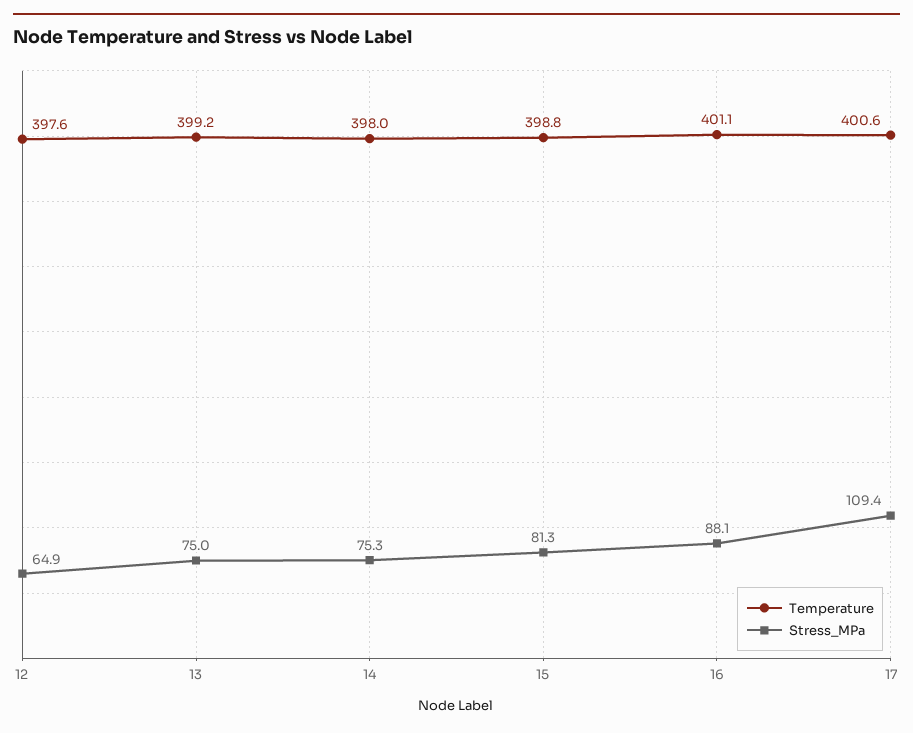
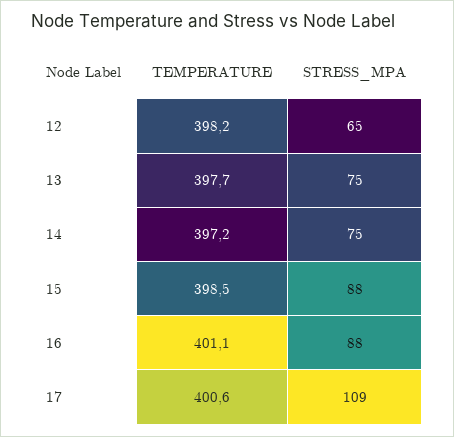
  {
    "Temperature": {
-     "12": 397.6,
+     "12": 398.2,
-     "13": 399.2,
+     "13": 397.7,
-     "14": 398,
+     "14": 397.2,
-     "15": 398.8,
+     "15": 398.5,
      "16": 401.1,
      "17": 400.6
    },
    "Stress_MPa": {
      "12": 64.9,
      "13": 75,
      "14": 75.3,
-     "15": 81.3,
+     "15": 88,
      "16": 88.1,
      "17": 109.4
    }
  }

